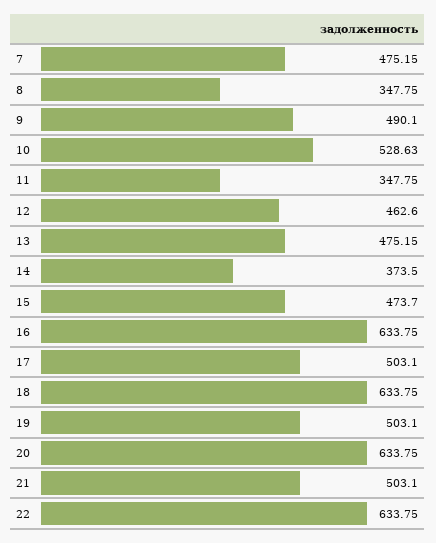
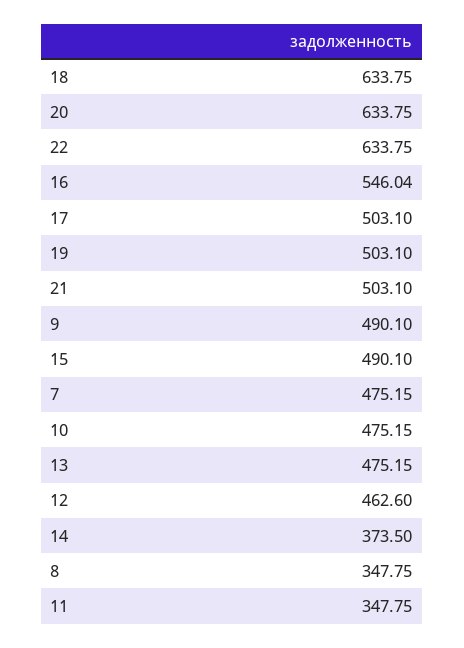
  {
    "7": 475.15,
    "8": 347.75,
    "9": 490.1,
-   "10": 528.63,
+   "10": 475.15,
    "11": 347.75,
    "12": 462.6,
    "13": 475.15,
    "14": 373.5,
-   "15": 473.7,
+   "15": 490.1,
-   "16": 633.75,
+   "16": 546.04,
    "17": 503.1,
    "18": 633.75,
    "19": 503.1,
    "20": 633.75,
    "21": 503.1,
    "22": 633.75
  }

